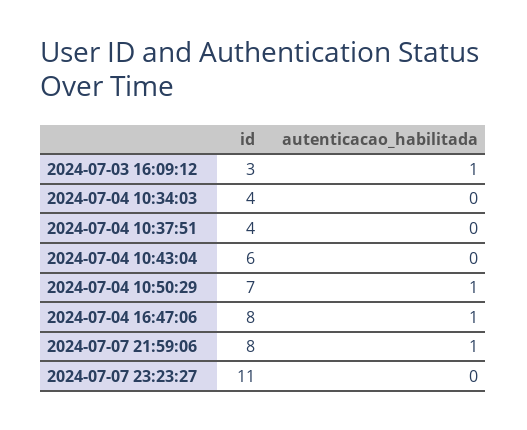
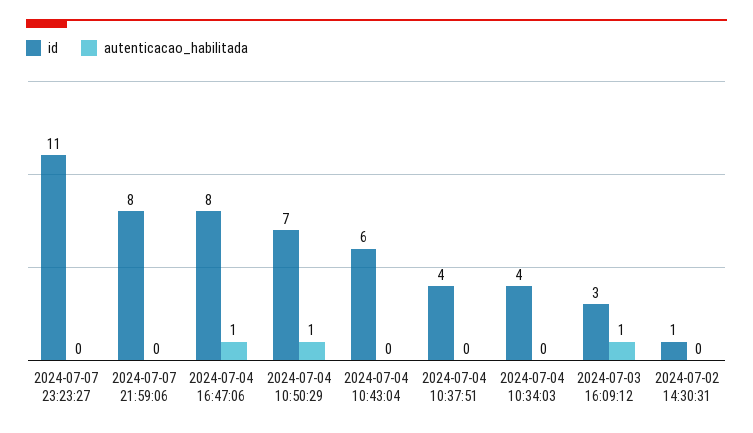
  {
    "id": {
      "2024-07-03 16:09:12": 3,
      "2024-07-04 10:34:03": 4,
      "2024-07-04 10:37:51": 4,
      "2024-07-04 10:43:04": 6,
      "2024-07-04 10:50:29": 7,
      "2024-07-04 16:47:06": 8,
      "2024-07-07 21:59:06": 8,
-     "2024-07-07 23:23:27": 11
+     "2024-07-07 23:23:27": 11,
+     "2024-07-02 14:30:31": 1
    },
    "autenticacao_habilitada": {
      "2024-07-03 16:09:12": 1,
      "2024-07-04 10:34:03": 0,
      "2024-07-04 10:37:51": 0,
      "2024-07-04 10:43:04": 0,
      "2024-07-04 10:50:29": 1,
      "2024-07-04 16:47:06": 1,
-     "2024-07-07 21:59:06": 1,
+     "2024-07-07 21:59:06": 0,
-     "2024-07-07 23:23:27": 0
+     "2024-07-07 23:23:27": 0,
+     "2024-07-02 14:30:31": 0
    }
  }

